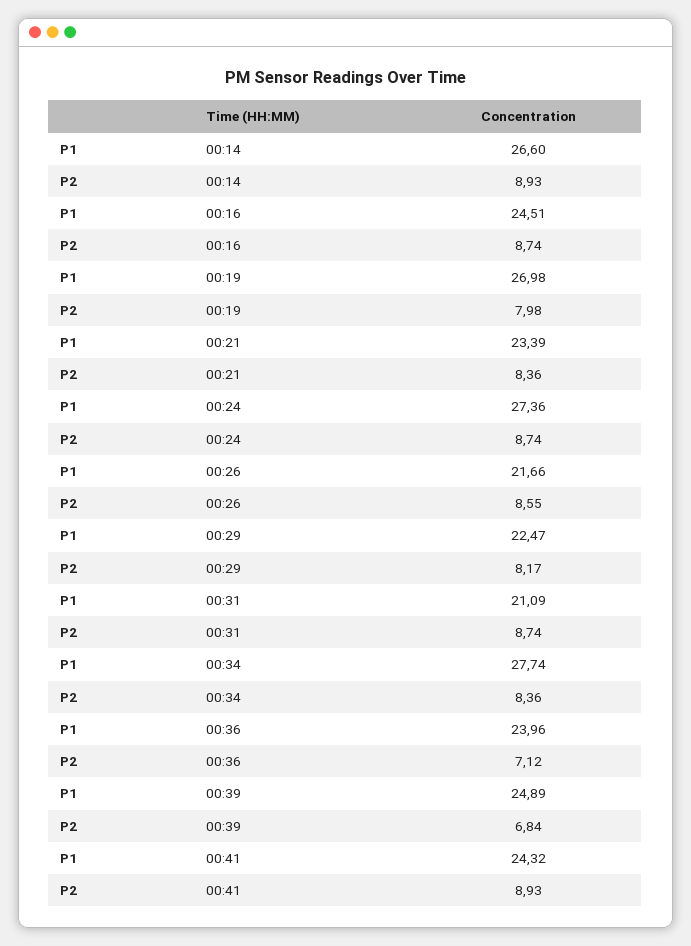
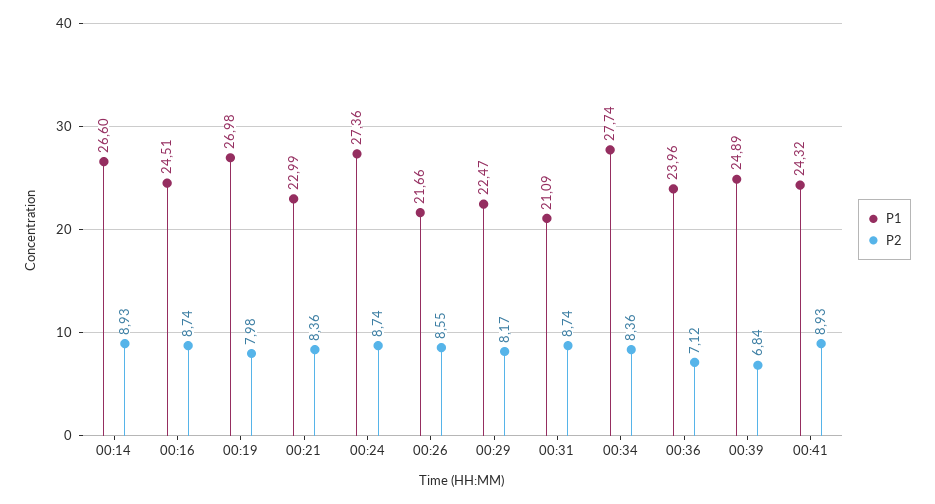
  {
    "P1": {
      "00:14": 26.6,
      "00:16": 24.51,
      "00:19": 26.98,
-     "00:21": 23.39,
+     "00:21": 22.99,
      "00:24": 27.36,
      "00:26": 21.66,
      "00:29": 22.47,
      "00:31": 21.09,
      "00:34": 27.74,
      "00:36": 23.96,
      "00:39": 24.89,
      "00:41": 24.32
    },
    "P2": {
      "00:14": 8.93,
      "00:16": 8.74,
      "00:19": 7.98,
      "00:21": 8.36,
      "00:24": 8.74,
      "00:26": 8.55,
      "00:29": 8.17,
      "00:31": 8.74,
      "00:34": 8.36,
      "00:36": 7.12,
      "00:39": 6.84,
      "00:41": 8.93
    }
  }

